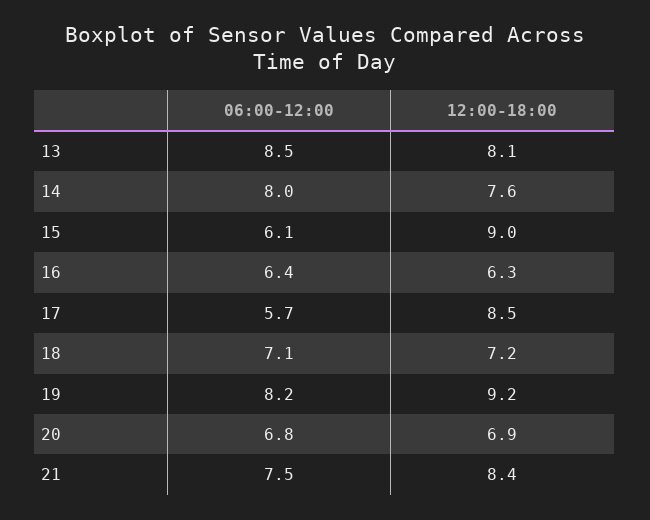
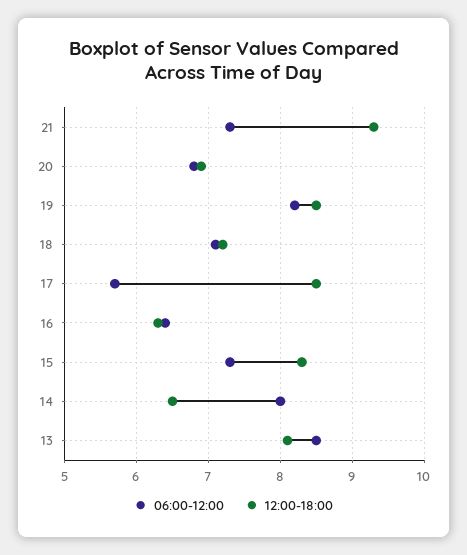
  {
    "06:00-12:00": {
      "13": 8.5,
      "14": 8,
-     "15": 6.1,
+     "15": 7.3,
      "16": 6.4,
      "17": 5.7,
      "18": 7.1,
      "19": 8.2,
      "20": 6.8,
-     "21": 7.5
+     "21": 7.3
    },
    "12:00-18:00": {
      "13": 8.1,
-     "14": 7.6,
+     "14": 6.5,
-     "15": 9,
+     "15": 8.3,
      "16": 6.3,
      "17": 8.5,
      "18": 7.2,
-     "19": 9.2,
+     "19": 8.5,
      "20": 6.9,
-     "21": 8.4
+     "21": 9.3
    }
  }

